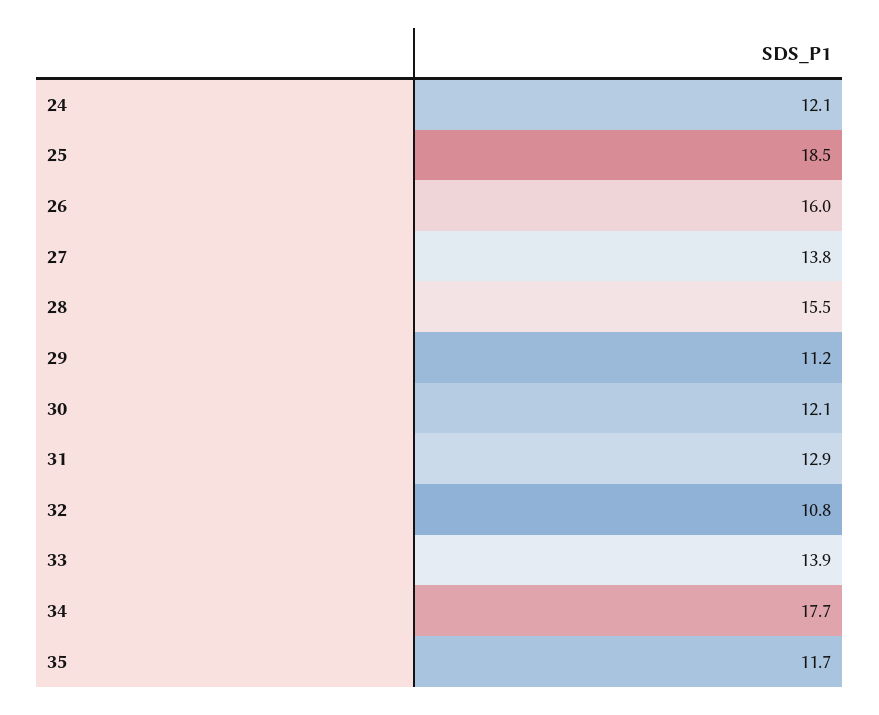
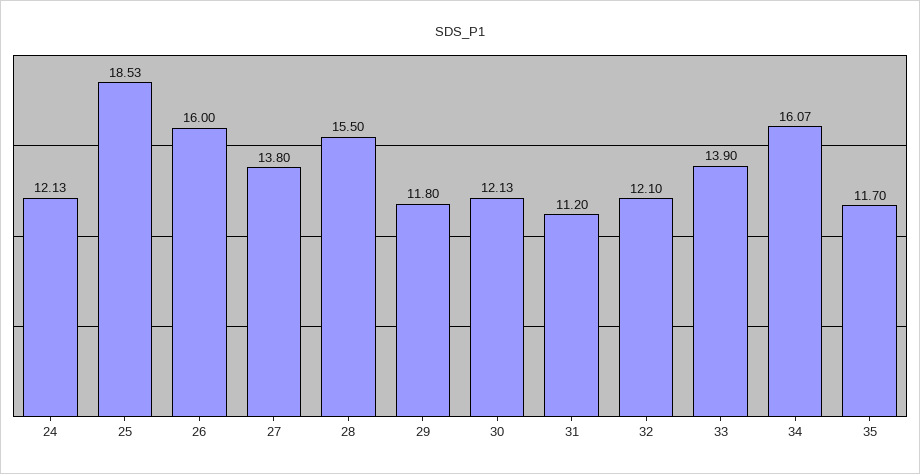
  {
    "24": 12.13,
    "25": 18.53,
    "26": 16,
    "27": 13.8,
    "28": 15.5,
-   "29": 11.2,
+   "29": 11.8,
    "30": 12.13,
-   "31": 12.9,
+   "31": 11.2,
-   "32": 10.8,
+   "32": 12.1,
    "33": 13.9,
-   "34": 17.7,
+   "34": 16.07,
    "35": 11.7
  }

